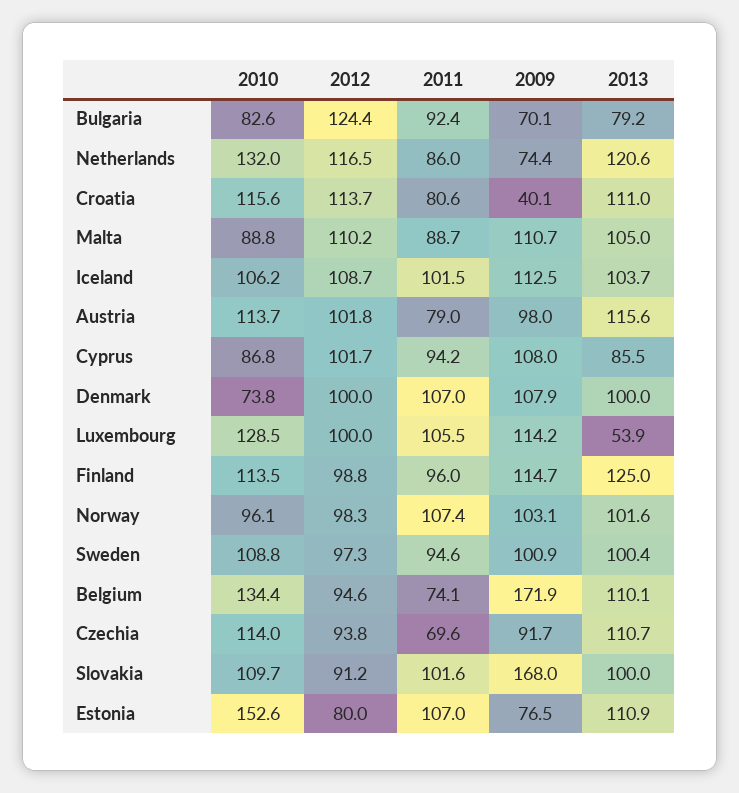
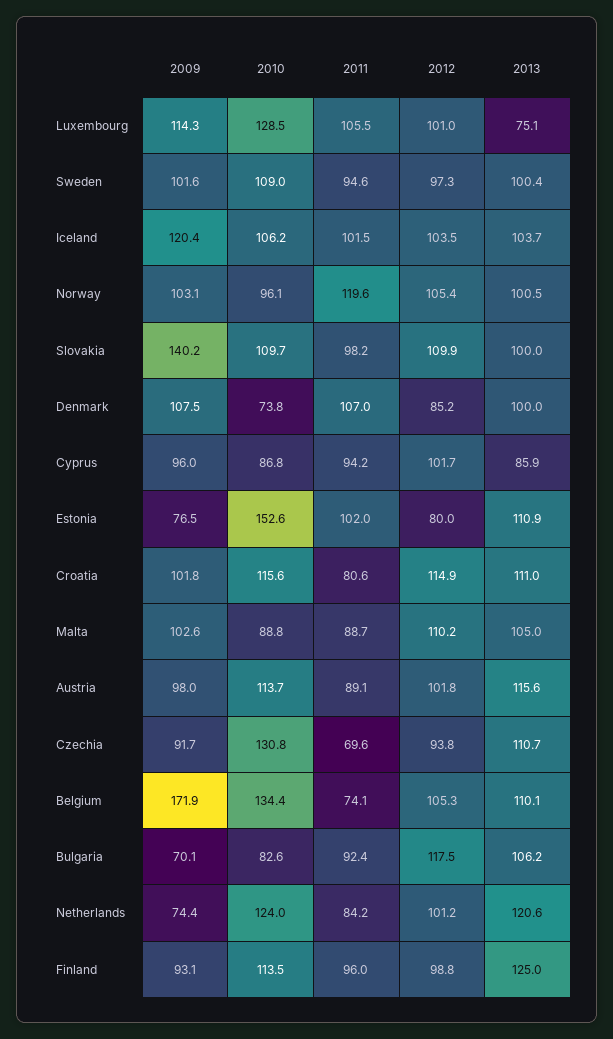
  {
    "2010": {
      "Bulgaria": 82.6,
-     "Netherlands": 132,
+     "Netherlands": 124,
      "Croatia": 115.6,
      "Malta": 88.8,
      "Iceland": 106.2,
      "Austria": 113.7,
      "Cyprus": 86.8,
      "Denmark": 73.8,
      "Luxembourg": 128.5,
      "Finland": 113.5,
      "Norway": 96.1,
-     "Sweden": 108.8,
+     "Sweden": 109,
      "Belgium": 134.4,
-     "Czechia": 114,
+     "Czechia": 130.8,
      "Slovakia": 109.7,
      "Estonia": 152.6
    },
    "2012": {
-     "Bulgaria": 124.4,
+     "Bulgaria": 117.5,
-     "Netherlands": 116.5,
+     "Netherlands": 101.2,
-     "Croatia": 113.7,
+     "Croatia": 114.9,
      "Malta": 110.2,
-     "Iceland": 108.7,
+     "Iceland": 103.5,
      "Austria": 101.8,
      "Cyprus": 101.7,
-     "Denmark": 100,
+     "Denmark": 85.2,
-     "Luxembourg": 100,
+     "Luxembourg": 101,
      "Finland": 98.8,
-     "Norway": 98.3,
+     "Norway": 105.4,
      "Sweden": 97.3,
-     "Belgium": 94.6,
+     "Belgium": 105.3,
      "Czechia": 93.8,
-     "Slovakia": 91.2,
+     "Slovakia": 109.9,
      "Estonia": 80
    },
    "2011": {
      "Bulgaria": 92.4,
-     "Netherlands": 86,
+     "Netherlands": 84.2,
      "Croatia": 80.6,
      "Malta": 88.7,
      "Iceland": 101.5,
-     "Austria": 79,
+     "Austria": 89.1,
      "Cyprus": 94.2,
      "Denmark": 107,
      "Luxembourg": 105.5,
      "Finland": 96,
-     "Norway": 107.4,
+     "Norway": 119.6,
      "Sweden": 94.6,
      "Belgium": 74.1,
      "Czechia": 69.6,
-     "Slovakia": 101.6,
+     "Slovakia": 98.2,
-     "Estonia": 107
+     "Estonia": 102
    },
    "2009": {
      "Bulgaria": 70.1,
      "Netherlands": 74.4,
-     "Croatia": 40.1,
+     "Croatia": 101.8,
-     "Malta": 110.7,
+     "Malta": 102.6,
-     "Iceland": 112.5,
+     "Iceland": 120.4,
      "Austria": 98,
-     "Cyprus": 108,
+     "Cyprus": 96,
-     "Denmark": 107.9,
+     "Denmark": 107.5,
-     "Luxembourg": 114.2,
+     "Luxembourg": 114.3,
-     "Finland": 114.7,
+     "Finland": 93.1,
      "Norway": 103.1,
-     "Sweden": 100.9,
+     "Sweden": 101.6,
      "Belgium": 171.9,
      "Czechia": 91.7,
-     "Slovakia": 168,
+     "Slovakia": 140.2,
      "Estonia": 76.5
    },
    "2013": {
-     "Bulgaria": 79.2,
+     "Bulgaria": 106.2,
      "Netherlands": 120.6,
      "Croatia": 111,
      "Malta": 105,
      "Iceland": 103.7,
      "Austria": 115.6,
-     "Cyprus": 85.5,
+     "Cyprus": 85.9,
      "Denmark": 100,
-     "Luxembourg": 53.9,
+     "Luxembourg": 75.1,
      "Finland": 125,
-     "Norway": 101.6,
+     "Norway": 100.5,
      "Sweden": 100.4,
      "Belgium": 110.1,
      "Czechia": 110.7,
      "Slovakia": 100,
      "Estonia": 110.9
    }
  }

